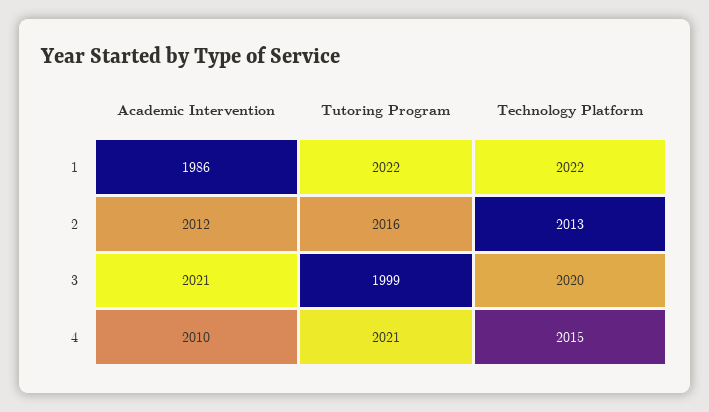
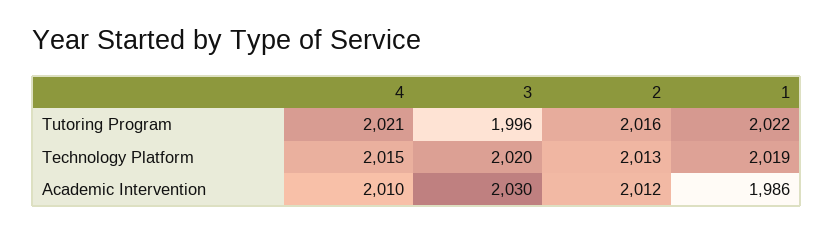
  {
    "Academic Intervention": {
      "1": 1986,
      "2": 2012,
-     "3": 2021,
+     "3": 2030,
      "4": 2010
    },
    "Tutoring Program": {
      "1": 2022,
      "2": 2016,
-     "3": 1999,
+     "3": 1996,
      "4": 2021
    },
    "Technology Platform": {
-     "1": 2022,
+     "1": 2019,
      "2": 2013,
      "3": 2020,
      "4": 2015
    }
  }

